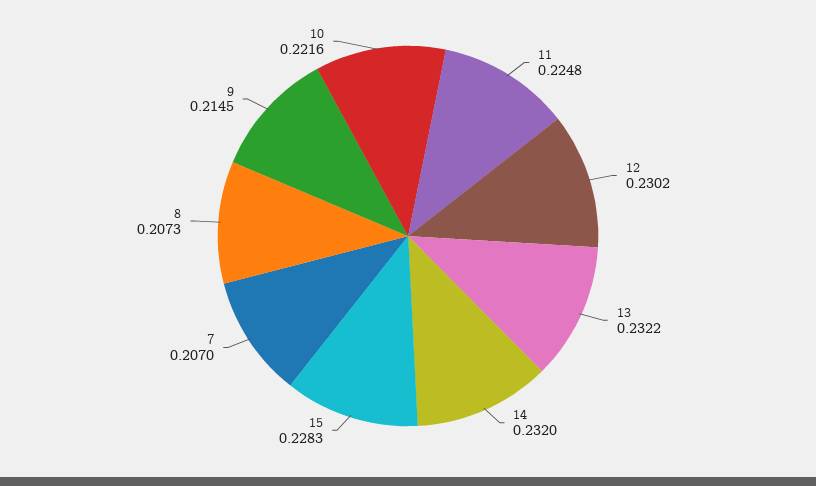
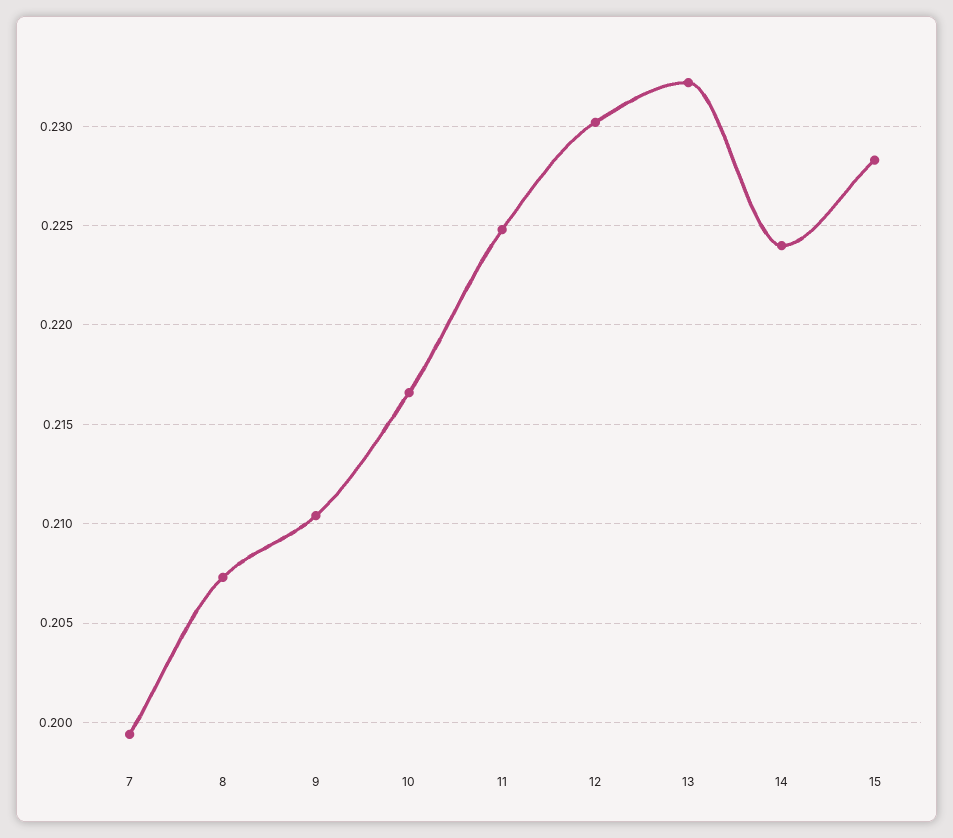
  {
    "11": 0.2248,
    "12": 0.2302,
    "13": 0.2322,
-   "14": 0.232,
+   "14": 0.224,
    "15": 0.2283,
-   "7": 0.207,
+   "7": 0.1995,
    "8": 0.2073,
-   "9": 0.2145,
+   "9": 0.2105,
-   "10": 0.2216
+   "10": 0.2165
  }

